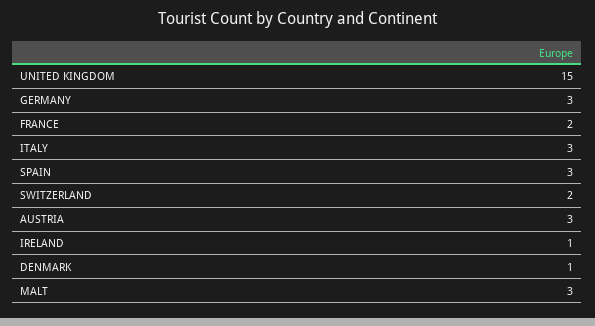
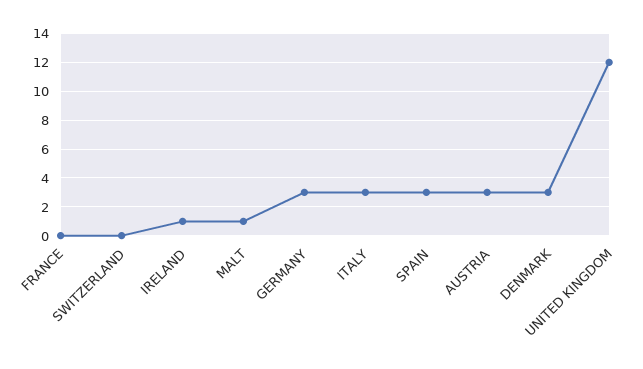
  {
-   "UNITED KINGDOM": 15,
+   "UNITED KINGDOM": 12,
    "GERMANY": 3,
-   "FRANCE": 2,
+   "FRANCE": 0,
    "ITALY": 3,
    "SPAIN": 3,
-   "SWITZERLAND": 2,
+   "SWITZERLAND": 0,
    "AUSTRIA": 3,
    "IRELAND": 1,
-   "DENMARK": 1,
+   "DENMARK": 3,
-   "MALT": 3
+   "MALT": 1
  }

